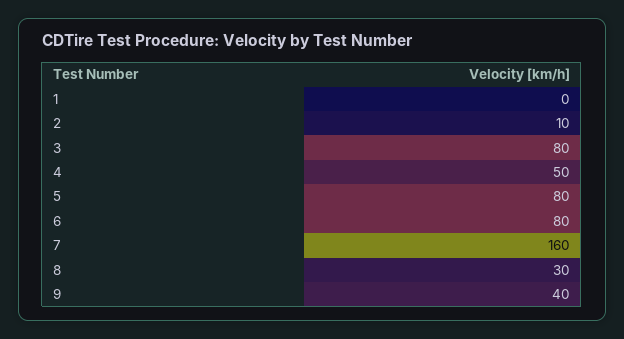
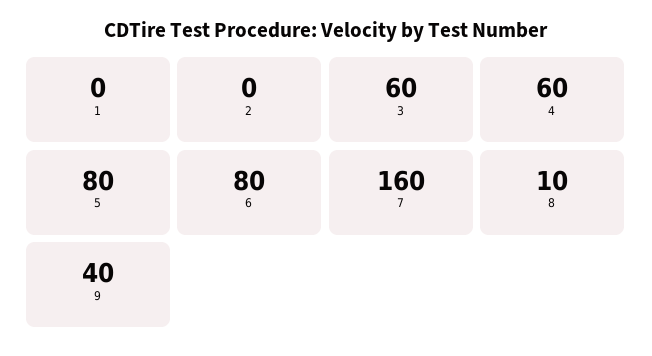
  {
    "1": 0,
-   "2": 10,
+   "2": 0,
-   "3": 80,
+   "3": 60,
-   "4": 50,
+   "4": 60,
    "5": 80,
    "6": 80,
    "7": 160,
-   "8": 30,
+   "8": 10,
    "9": 40
  }

